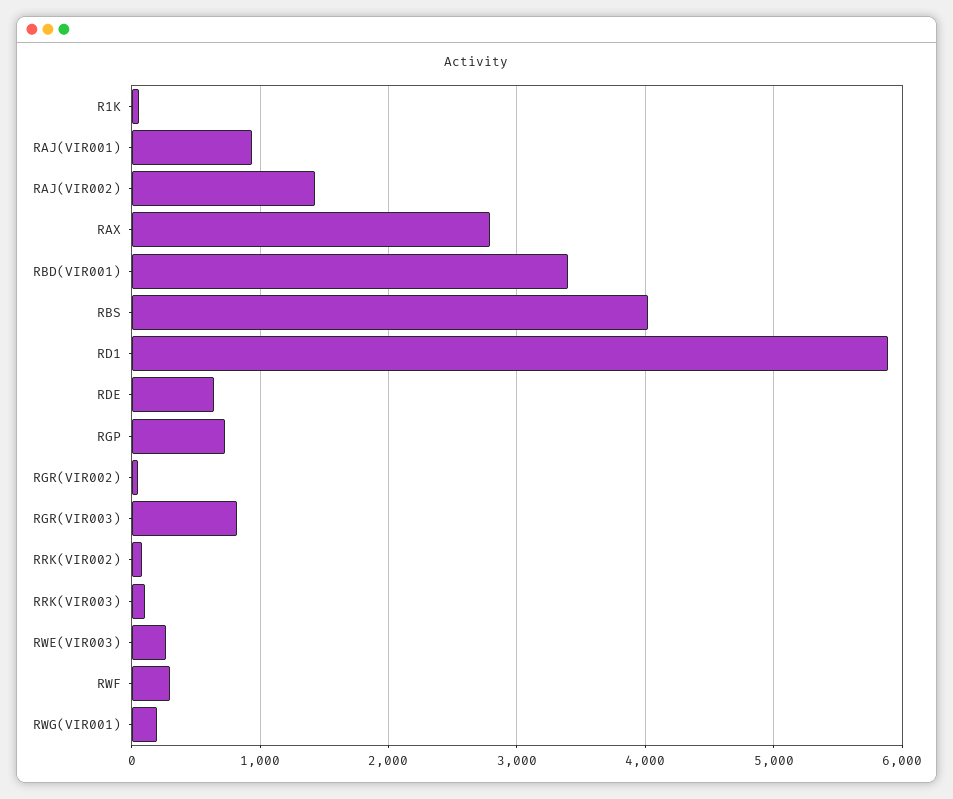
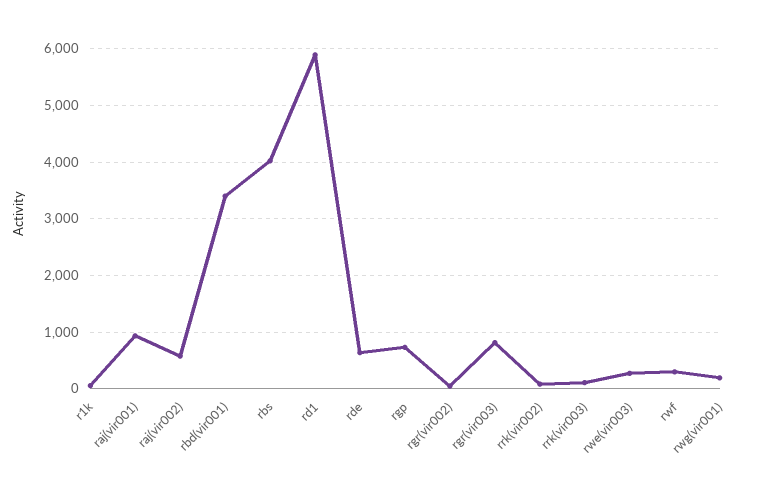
  {
    "R1K": 100,
    "RAJ(VIR001)": 900,
-   "RAJ(VIR002)": 1400,
+   "RAJ(VIR002)": 600,
-   "RAX": 2800,
    "RBD(VIR001)": 3400,
    "RBS": 4000,
    "RD1": 5900,
    "RDE": 600,
    "RGP": 700,
    "RGR(VIR002)": 0,
    "RGR(VIR003)": 800,
    "RRK(VIR002)": 100,
    "RRK(VIR003)": 100,
    "RWE(VIR003)": 300,
    "RWF": 300,
    "RWG(VIR001)": 200
  }

